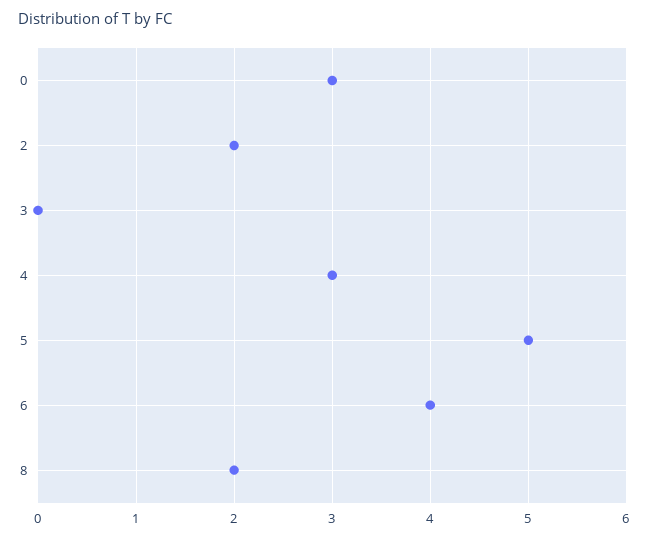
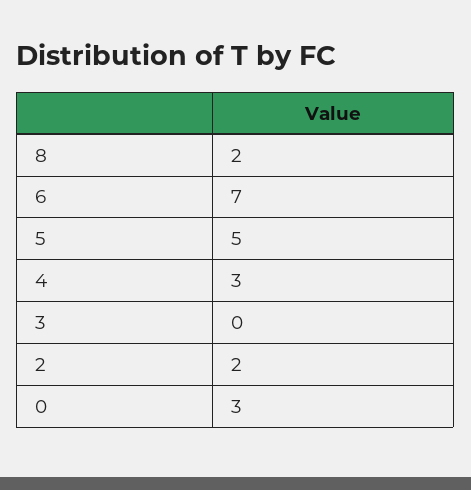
  {
    "0": 3,
    "2": 2,
    "3": 0,
    "4": 3,
    "5": 5,
-   "6": 4,
+   "6": 7,
    "8": 2
  }

